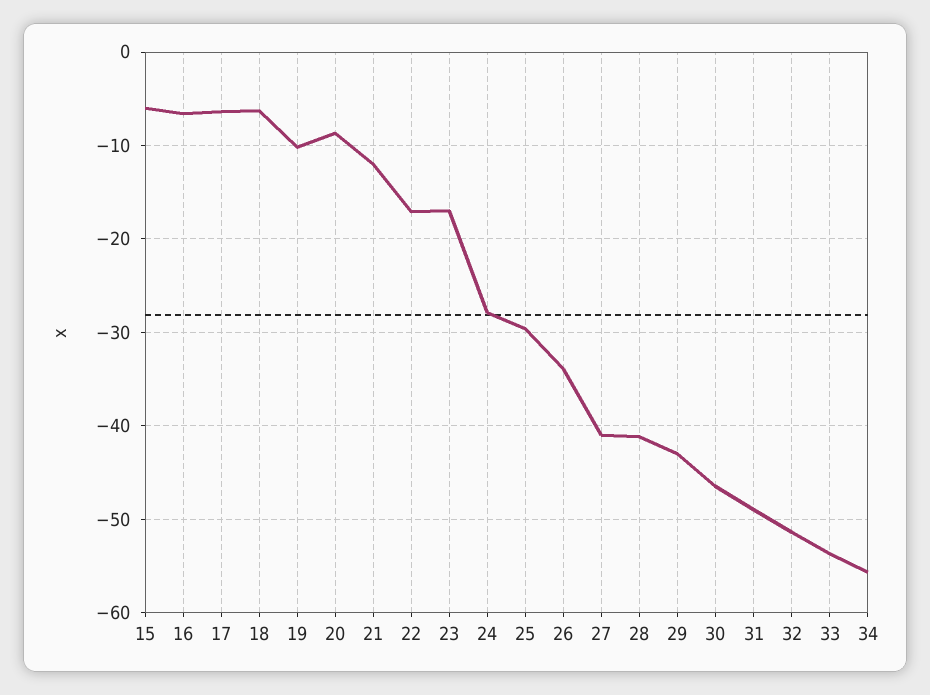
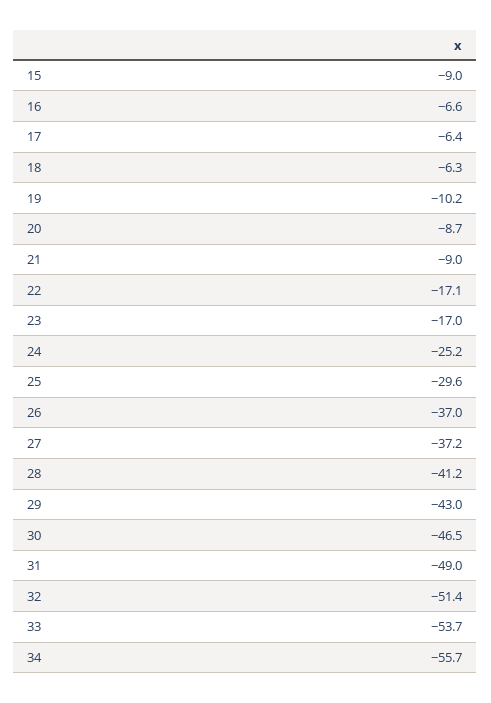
  {
-   "15": -6,
+   "15": -9,
    "16": -6.6,
    "17": -6.4,
    "18": -6.3,
    "19": -10.2,
    "20": -8.7,
-   "21": -12,
+   "21": -9,
    "22": -17.1,
    "23": -17,
-   "24": -28,
+   "24": -25.2,
    "25": -29.6,
-   "26": -34,
+   "26": -37,
-   "27": -41,
+   "27": -37.2,
    "28": -41.2,
    "29": -43,
    "30": -46.5,
    "31": -49,
    "32": -51.4,
    "33": -53.7,
    "34": -55.7
  }

